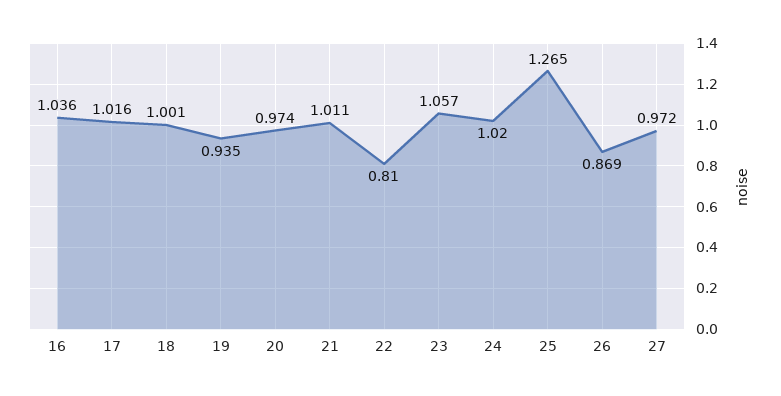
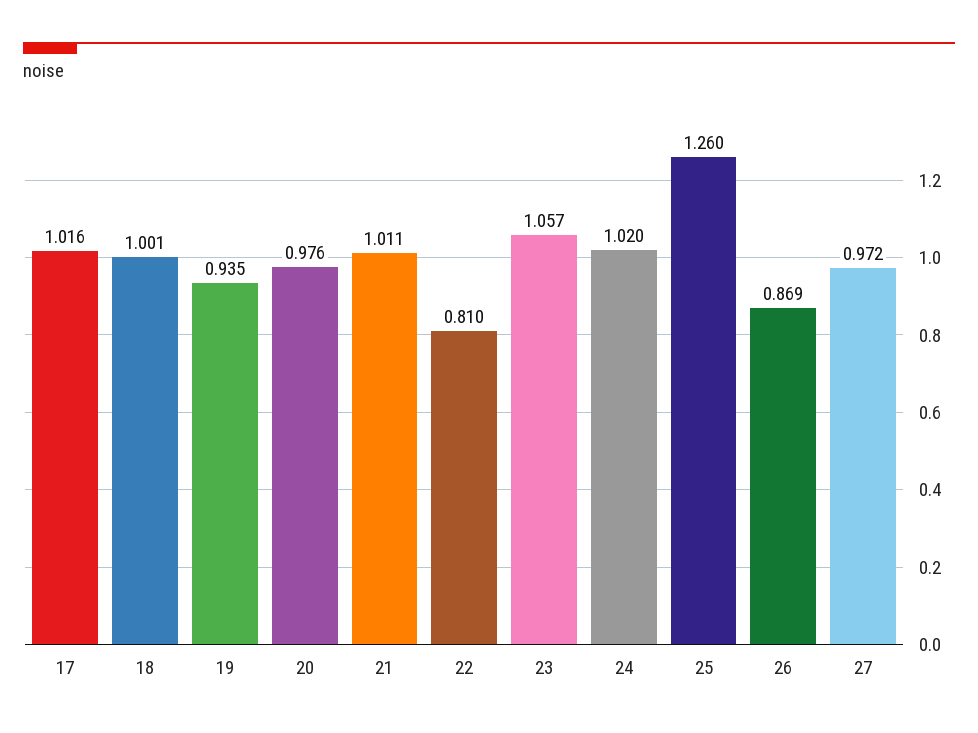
  {
-   "16": 1.036,
    "17": 1.016,
    "18": 1.001,
    "19": 0.935,
-   "20": 0.974,
+   "20": 0.976,
    "21": 1.011,
    "22": 0.81,
    "23": 1.057,
    "24": 1.02,
-   "25": 1.265,
+   "25": 1.26,
    "26": 0.869,
    "27": 0.972
  }

